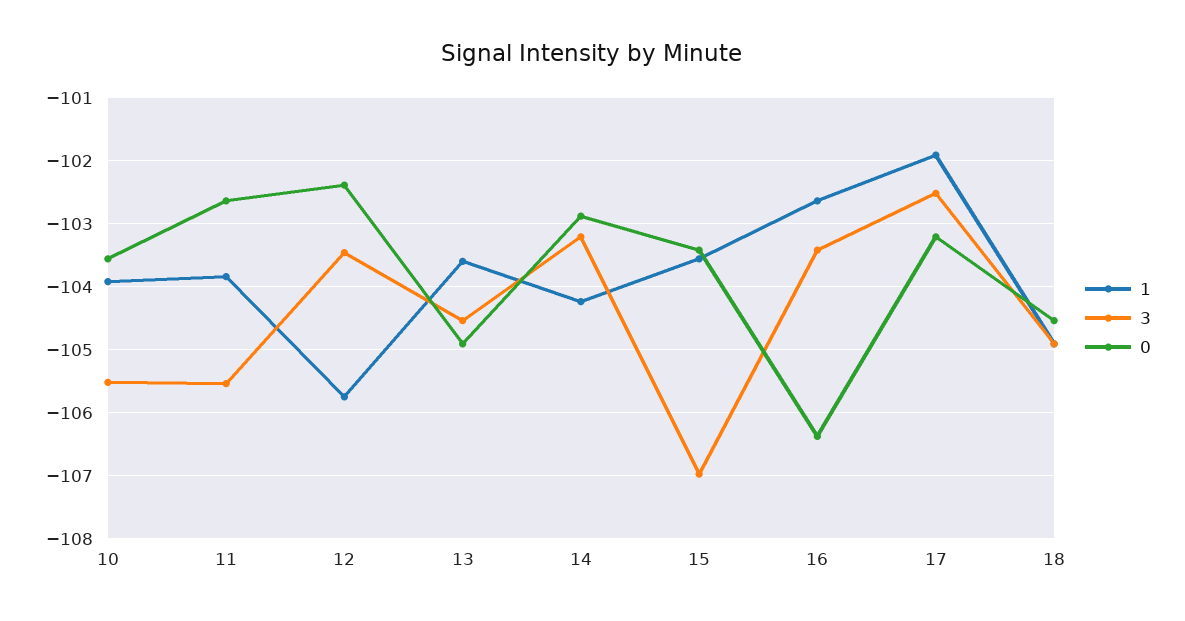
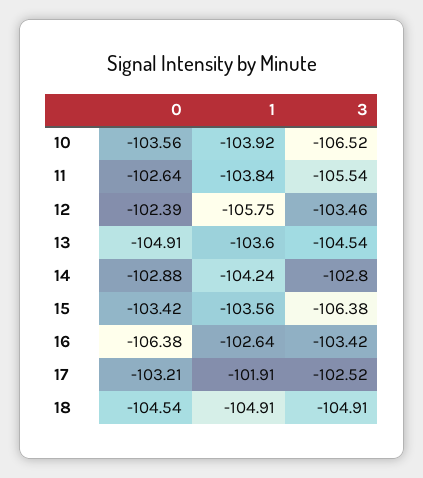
  {
    "1": {
      "10": -103.92,
      "11": -103.84,
      "12": -105.75,
      "13": -103.6,
      "14": -104.24,
      "15": -103.56,
      "16": -102.64,
      "17": -101.91,
      "18": -104.91
    },
    "3": {
-     "10": -105.5,
+     "10": -106.52,
      "11": -105.54,
      "12": -103.46,
      "13": -104.54,
-     "14": -103.2,
+     "14": -102.8,
-     "15": -107,
+     "15": -106.38,
      "16": -103.42,
      "17": -102.52,
      "18": -104.91
    },
    "0": {
      "10": -103.56,
      "11": -102.64,
      "12": -102.39,
      "13": -104.91,
      "14": -102.88,
      "15": -103.42,
      "16": -106.38,
      "17": -103.21,
      "18": -104.54
    }
  }

